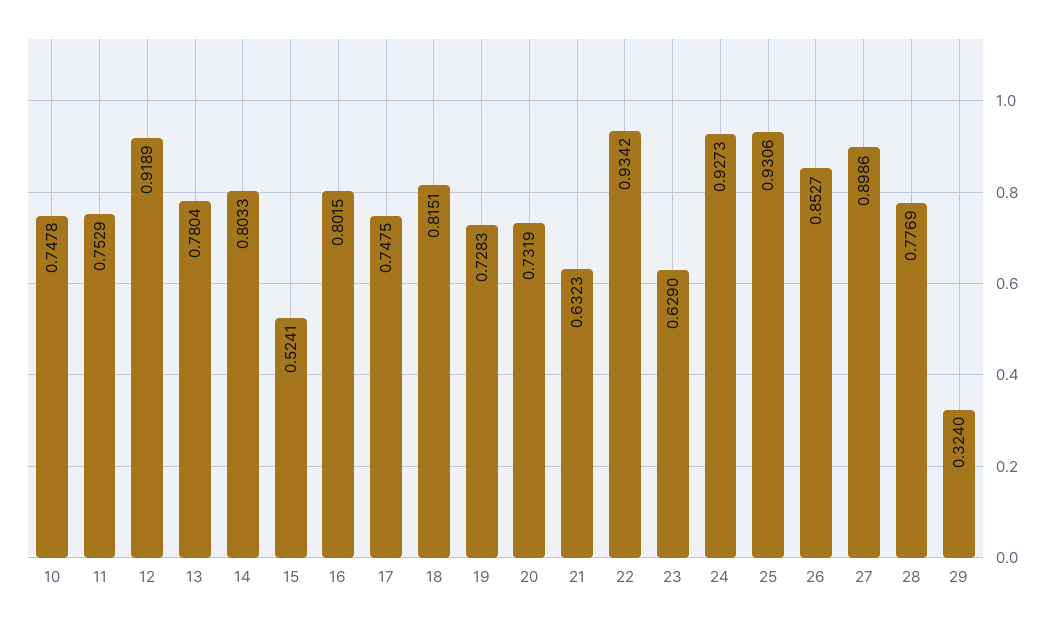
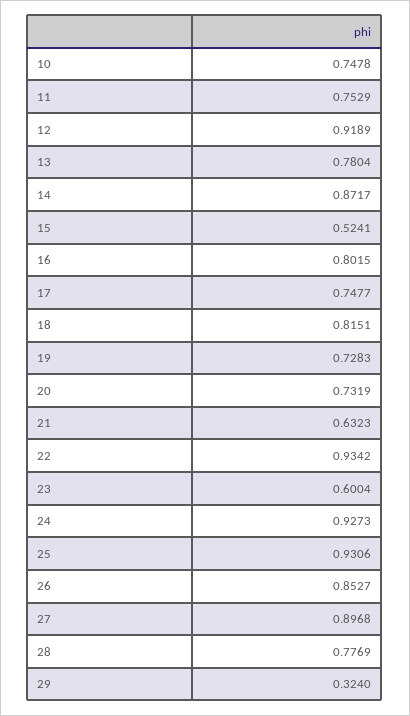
  {
    "10": 0.7478,
    "11": 0.7529,
    "12": 0.9189,
    "13": 0.7804,
-   "14": 0.8033,
+   "14": 0.8717,
    "15": 0.5241,
    "16": 0.8015,
-   "17": 0.7475,
+   "17": 0.7477,
    "18": 0.8151,
    "19": 0.7283,
    "20": 0.7319,
    "21": 0.6323,
    "22": 0.9342,
-   "23": 0.629,
+   "23": 0.6004,
    "24": 0.9273,
    "25": 0.9306,
    "26": 0.8527,
-   "27": 0.8986,
+   "27": 0.8968,
    "28": 0.7769,
    "29": 0.324
  }

